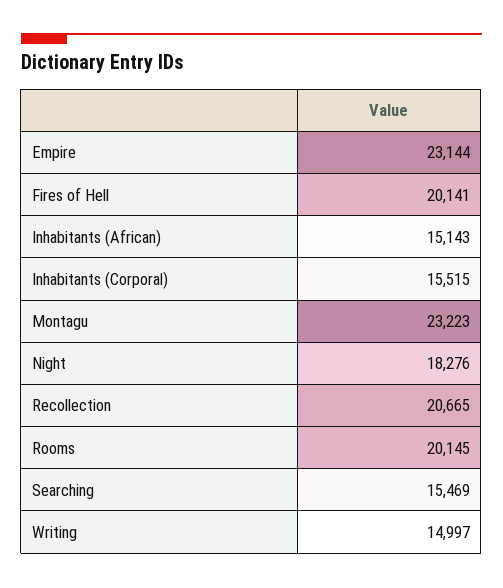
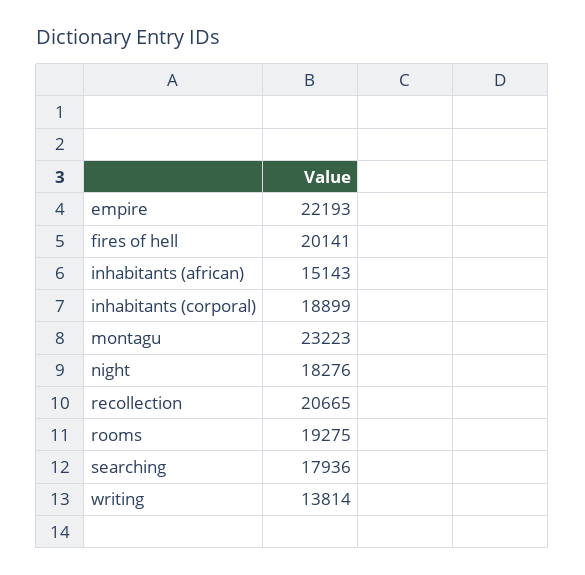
  {
-   "Empire": 23144,
+   "Empire": 22193,
    "Fires of Hell": 20141,
    "Inhabitants (African)": 15143,
-   "Inhabitants (Corporal)": 15515,
+   "Inhabitants (Corporal)": 18899,
    "Montagu": 23223,
    "Night": 18276,
    "Recollection": 20665,
-   "Rooms": 20145,
+   "Rooms": 19275,
-   "Searching": 15469,
+   "Searching": 17936,
-   "Writing": 14997
+   "Writing": 13814
  }

